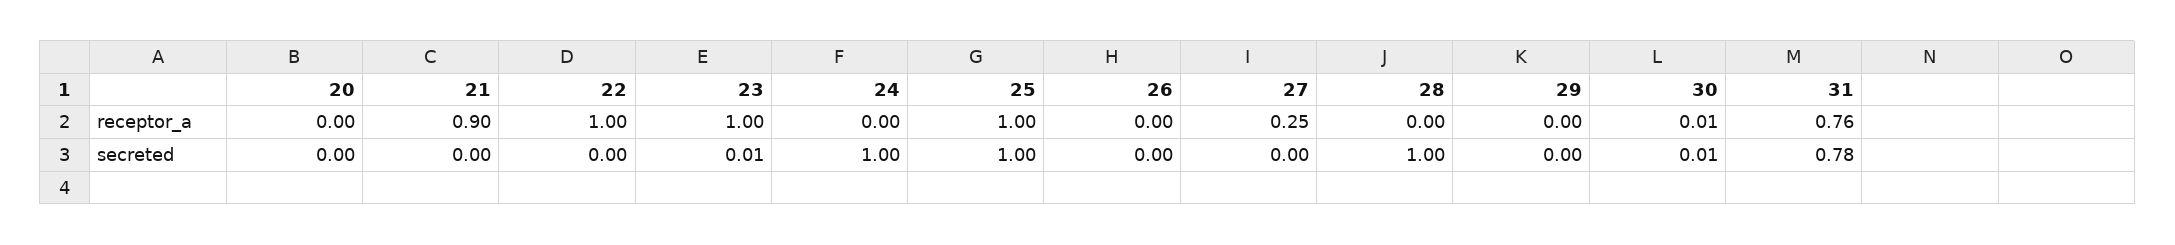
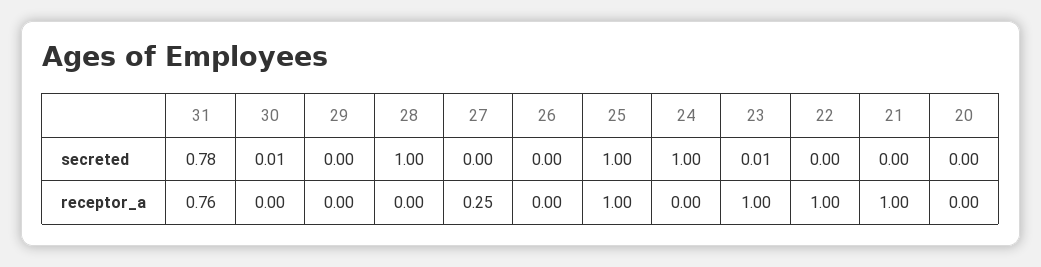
  {
    "20": {
      "receptor_a": 0,
      "secreted": 0
    },
    "21": {
-     "receptor_a": 0.9,
+     "receptor_a": 1,
      "secreted": 0
    },
    "22": {
      "receptor_a": 1,
      "secreted": 0
    },
    "23": {
      "receptor_a": 1,
      "secreted": 0.01
    },
    "24": {
      "receptor_a": 0,
      "secreted": 1
    },
    "25": {
      "receptor_a": 1,
      "secreted": 1
    },
    "26": {
      "receptor_a": 0,
      "secreted": 0
    },
    "27": {
      "receptor_a": 0.25,
      "secreted": 0
    },
    "28": {
      "receptor_a": 0,
      "secreted": 1
    },
    "29": {
      "receptor_a": 0,
      "secreted": 0
    },
    "30": {
-     "receptor_a": 0.01,
+     "receptor_a": 0,
      "secreted": 0.01
    },
    "31": {
      "receptor_a": 0.76,
      "secreted": 0.78
    }
  }

